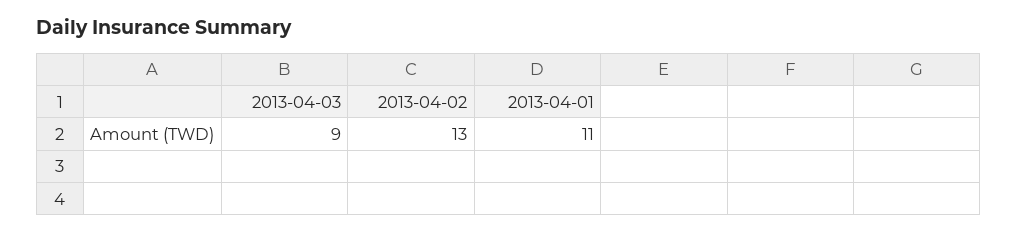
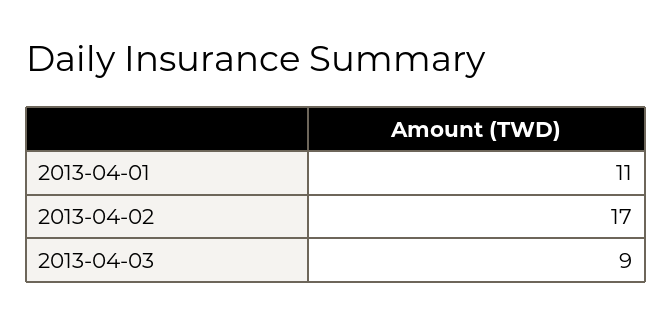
  {
    "2013-04-03": 9,
-   "2013-04-02": 13,
+   "2013-04-02": 17,
    "2013-04-01": 11
  }

